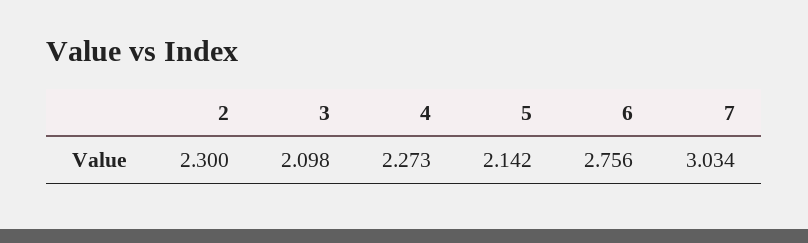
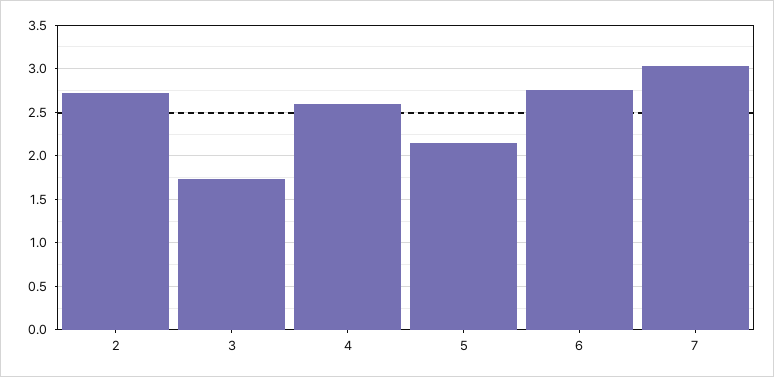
  {
-   "2": 2.3,
+   "2": 2.7,
-   "3": 2.098,
+   "3": 1.7,
-   "4": 2.273,
+   "4": 2.6,
    "5": 2.142,
    "6": 2.756,
    "7": 3.034
  }

